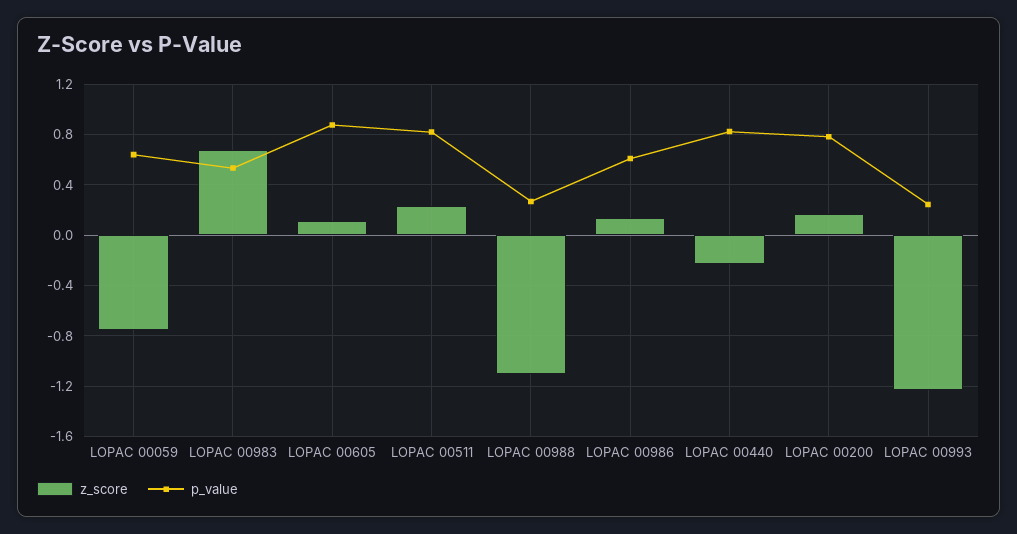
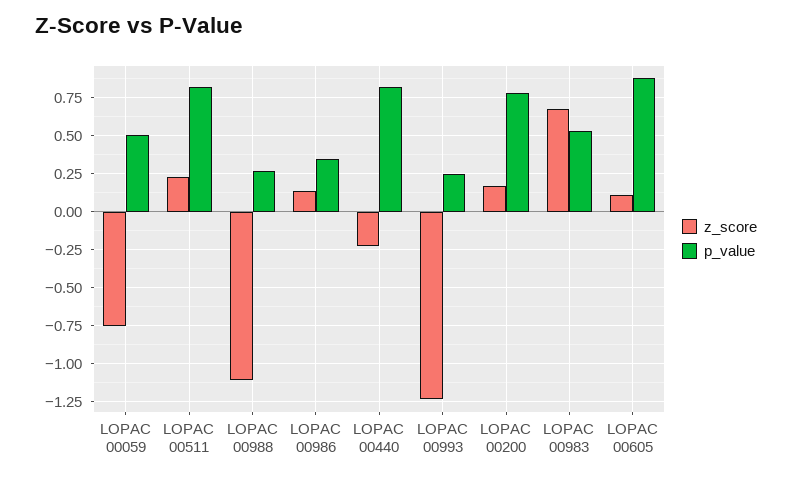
  {
    "z_score": {
      "LOPAC 00059": -0.75,
      "LOPAC 00983": 0.7,
      "LOPAC 00605": 0.1,
      "LOPAC 00511": 0.25,
      "LOPAC 00988": -1.1,
      "LOPAC 00986": 0.15,
      "LOPAC 00440": -0.25,
      "LOPAC 00200": 0.15,
      "LOPAC 00993": -1.25
    },
    "p_value": {
-     "LOPAC 00059": 0.65,
+     "LOPAC 00059": 0.5,
      "LOPAC 00983": 0.55,
      "LOPAC 00605": 0.9,
      "LOPAC 00511": 0.8,
      "LOPAC 00988": 0.25,
-     "LOPAC 00986": 0.6,
+     "LOPAC 00986": 0.35,
      "LOPAC 00440": 0.8,
      "LOPAC 00200": 0.8,
      "LOPAC 00993": 0.25
    }
  }

